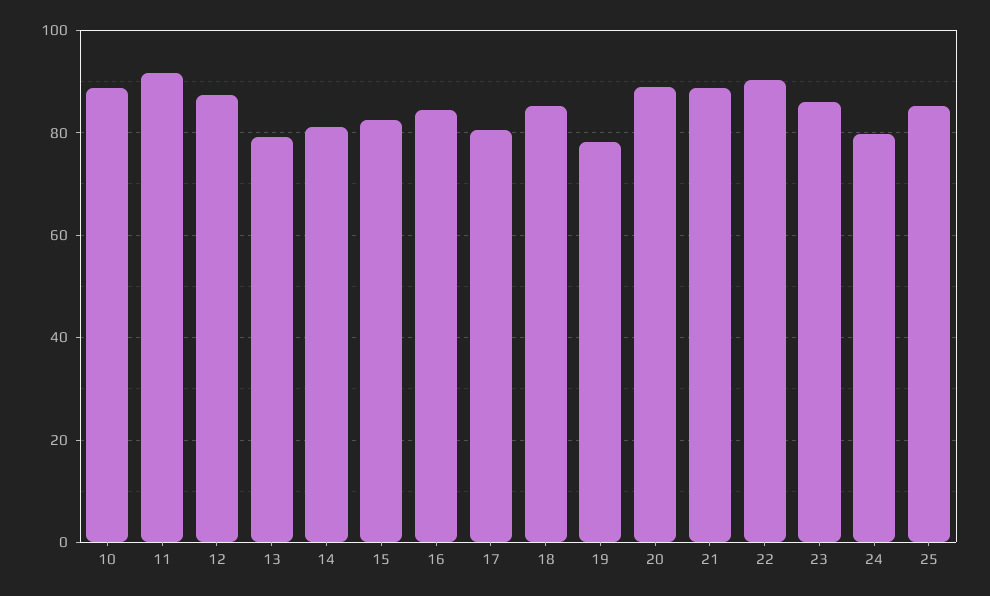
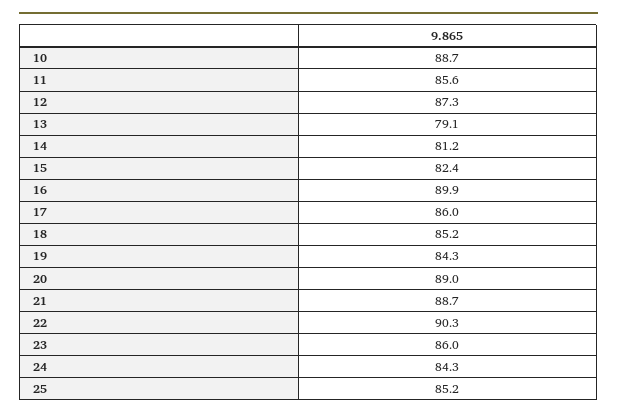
  {
    "10": 88.7,
-   "11": 92,
+   "11": 85.6,
    "12": 87.3,
    "13": 79.1,
    "14": 81.2,
    "15": 82.4,
-   "16": 84,
+   "16": 89.9,
-   "17": 80,
+   "17": 86,
    "18": 85.2,
-   "19": 78,
+   "19": 84.3,
    "20": 89,
    "21": 88.7,
    "22": 90.3,
    "23": 86,
-   "24": 80,
+   "24": 84.3,
    "25": 85.2
  }

